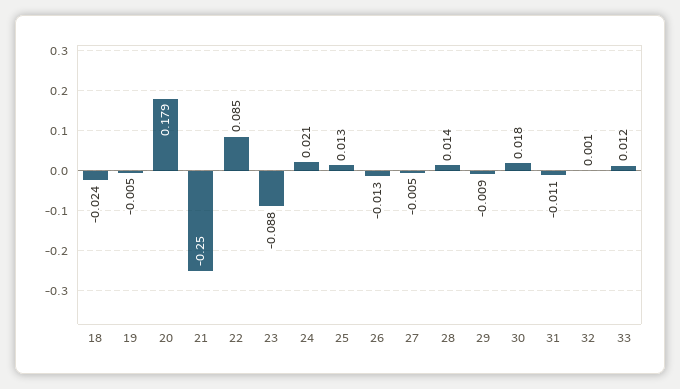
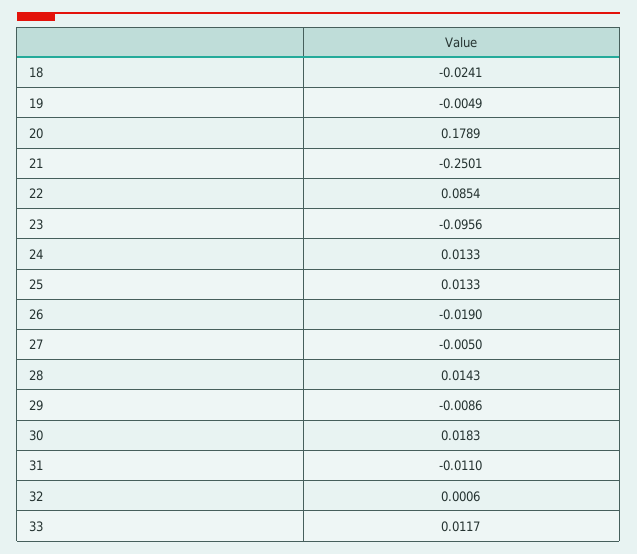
  {
    "18": -0.0241,
    "19": -0.0049,
    "20": 0.1789,
    "21": -0.2501,
    "22": 0.0854,
-   "23": -0.088,
+   "23": -0.0956,
-   "24": 0.021,
+   "24": 0.0133,
    "25": 0.0133,
-   "26": -0.013,
+   "26": -0.019,
    "27": -0.005,
    "28": 0.0143,
    "29": -0.0086,
    "30": 0.0183,
    "31": -0.011,
    "32": 0.0006,
    "33": 0.0117
  }

